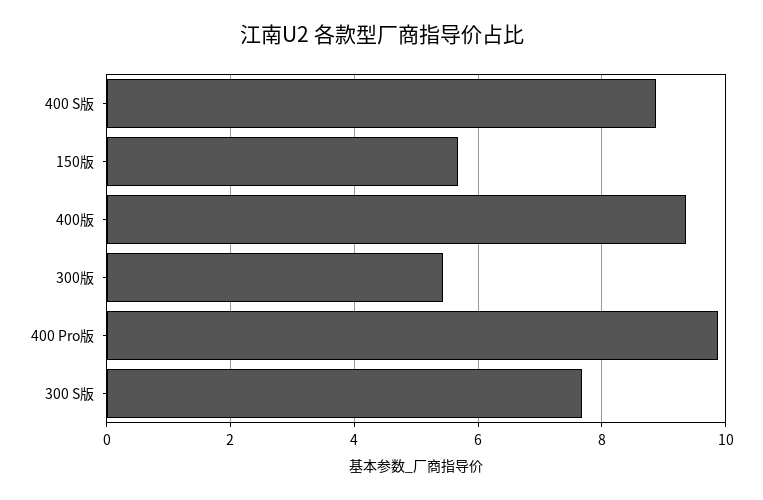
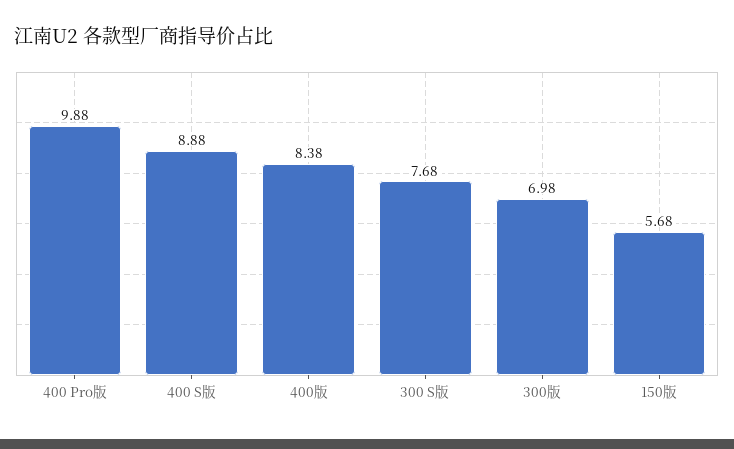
  {
    "400 S版": 8.88,
    "150版": 5.68,
-   "400版": 9.4,
+   "400版": 8.38,
-   "300版": 5.4,
+   "300版": 6.98,
    "400 Pro版": 9.88,
    "300 S版": 7.68
  }

